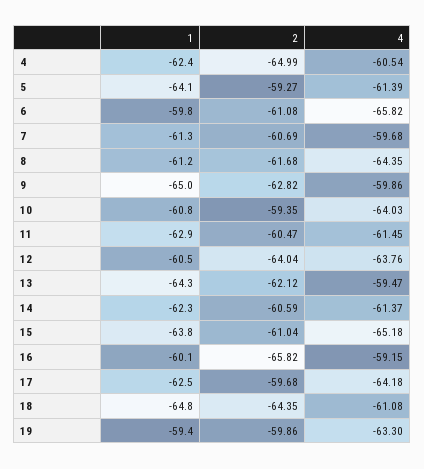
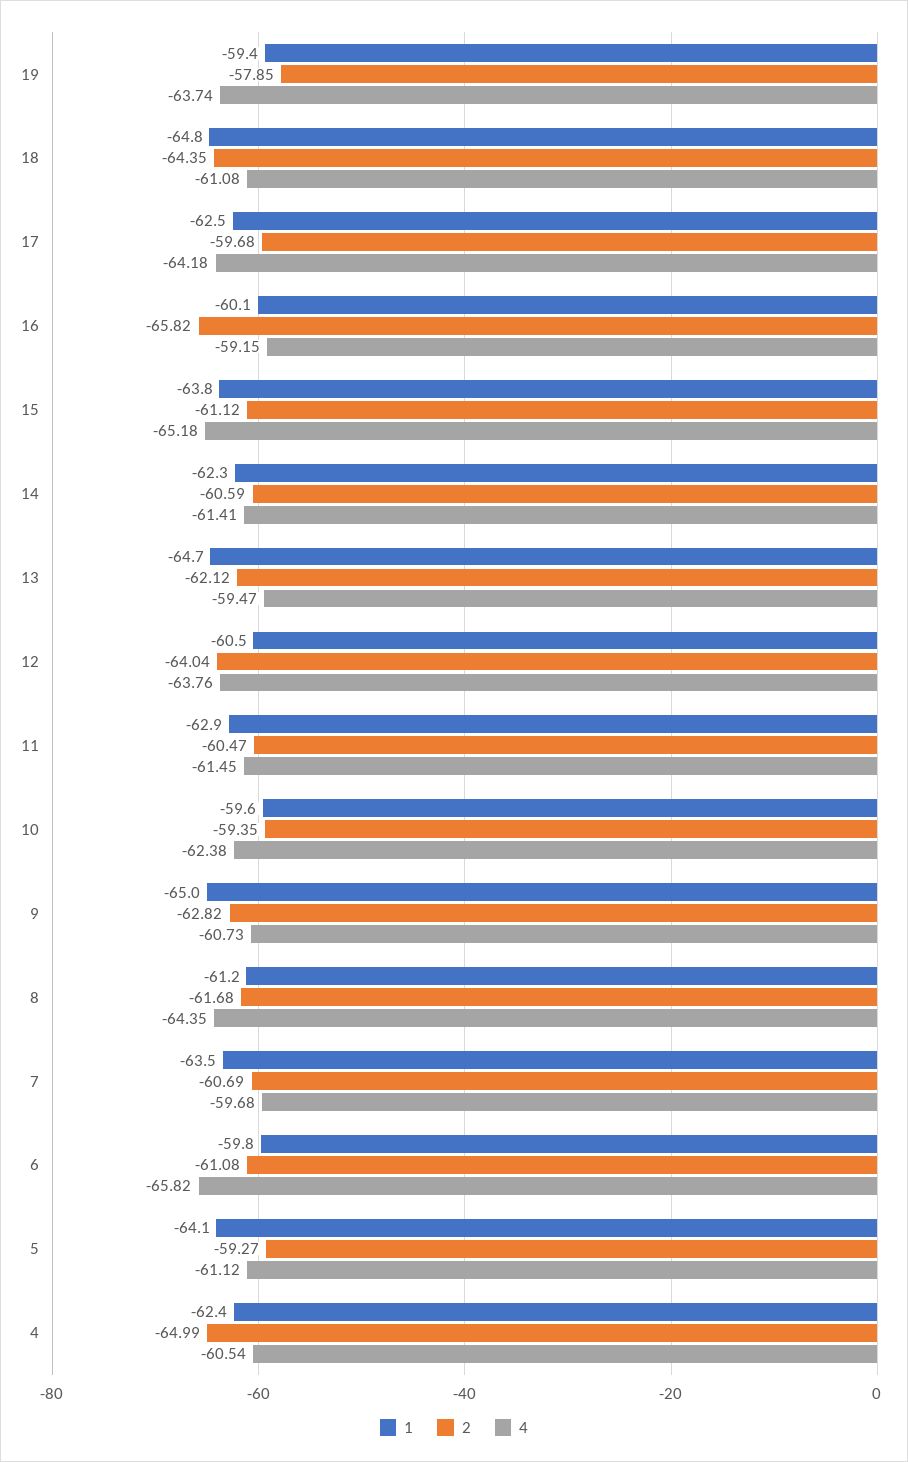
  {
    "1": {
      "4": -62.4,
      "5": -64.1,
      "6": -59.8,
-     "7": -61.3,
+     "7": -63.5,
      "8": -61.2,
      "9": -65,
-     "10": -60.8,
+     "10": -59.6,
      "11": -62.9,
      "12": -60.5,
-     "13": -64.3,
+     "13": -64.7,
      "14": -62.3,
      "15": -63.8,
      "16": -60.1,
      "17": -62.5,
      "18": -64.8,
      "19": -59.4
    },
    "2": {
      "4": -64.99,
      "5": -59.27,
      "6": -61.08,
      "7": -60.69,
      "8": -61.68,
      "9": -62.82,
      "10": -59.35,
      "11": -60.47,
      "12": -64.04,
      "13": -62.12,
      "14": -60.59,
-     "15": -61.04,
+     "15": -61.12,
      "16": -65.82,
      "17": -59.68,
      "18": -64.35,
-     "19": -59.86
+     "19": -57.85
    },
    "4": {
      "4": -60.54,
-     "5": -61.39,
+     "5": -61.12,
      "6": -65.82,
      "7": -59.68,
      "8": -64.35,
-     "9": -59.86,
+     "9": -60.73,
-     "10": -64.03,
+     "10": -62.38,
      "11": -61.45,
      "12": -63.76,
      "13": -59.47,
-     "14": -61.37,
+     "14": -61.41,
      "15": -65.18,
      "16": -59.15,
      "17": -64.18,
      "18": -61.08,
-     "19": -63.3
+     "19": -63.74
    }
  }

